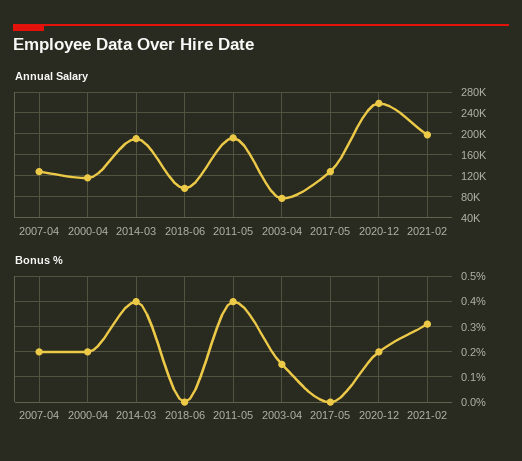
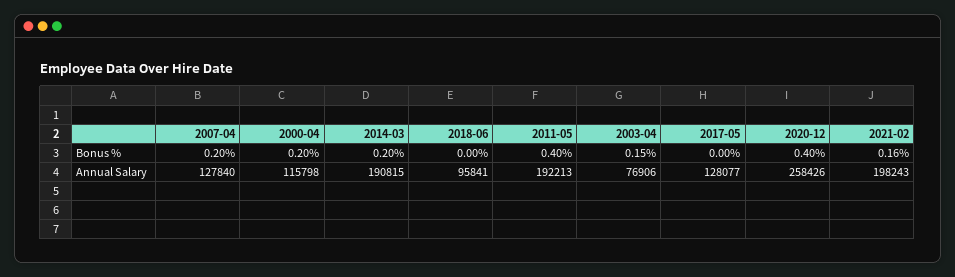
  {
    "Annual Salary": {
      "2007-04": 127840,
      "2000-04": 115798,
      "2014-03": 190815,
      "2018-06": 95841,
      "2011-05": 192213,
      "2003-04": 76906,
      "2017-05": 128077,
      "2020-12": 258426,
      "2021-02": 198243
    },
    "Bonus %": {
      "2007-04": 0.2,
      "2000-04": 0.2,
-     "2014-03": 0.4,
+     "2014-03": 0.2,
      "2018-06": 0,
      "2011-05": 0.4,
      "2003-04": 0.15,
      "2017-05": 0,
-     "2020-12": 0.2,
+     "2020-12": 0.4,
-     "2021-02": 0.3
+     "2021-02": 0.16
    }
  }

